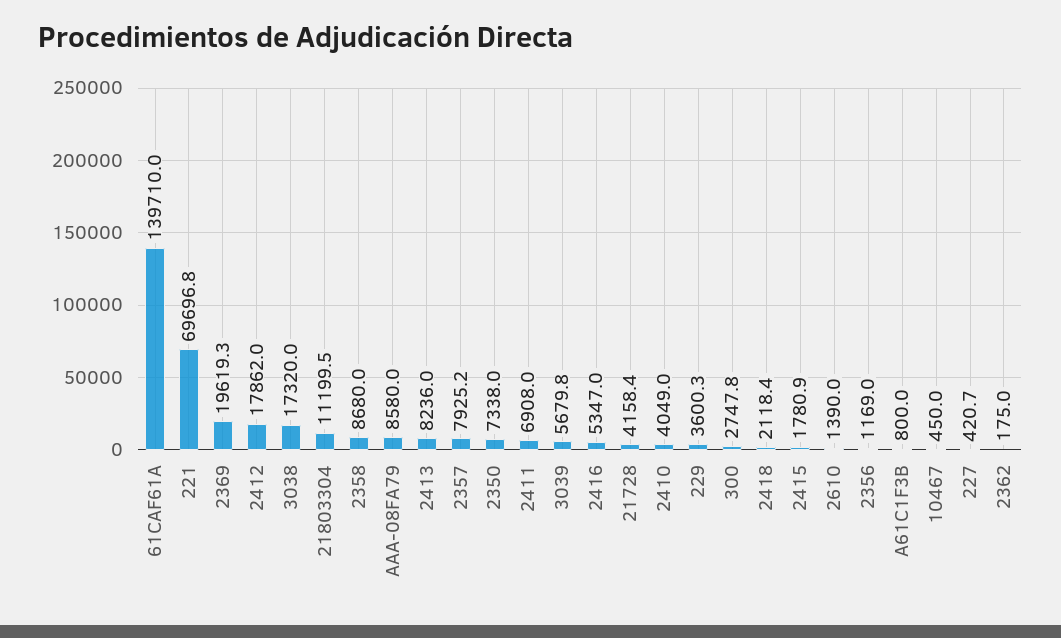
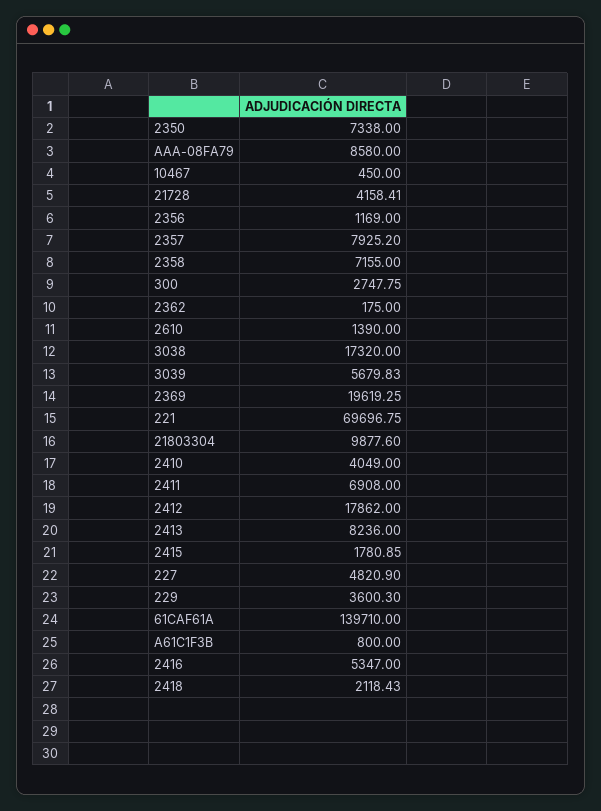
  {
    "61CAF61A": 139710,
    "221": 69696.75,
    "2369": 19619.25,
    "2412": 17862,
    "3038": 17320,
-   "21803304": 11199.5,
+   "21803304": 9877.6,
-   "2358": 8680,
+   "2358": 7155,
    "AAA-08FA79": 8580,
    "2413": 8236,
    "2357": 7925.2,
    "2350": 7338,
    "2411": 6908,
    "3039": 5679.83,
    "2416": 5347,
    "21728": 4158.41,
    "2410": 4049,
    "229": 3600.3,
    "300": 2747.75,
    "2418": 2118.43,
    "2415": 1780.85,
    "2610": 1390,
    "2356": 1169,
    "A61C1F3B": 800,
    "10467": 450,
-   "227": 420.7,
+   "227": 4820.9,
    "2362": 175
  }

